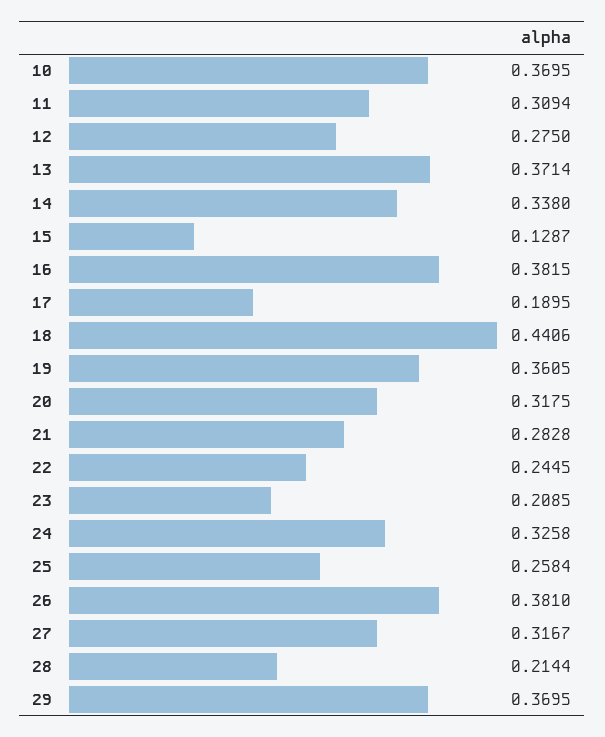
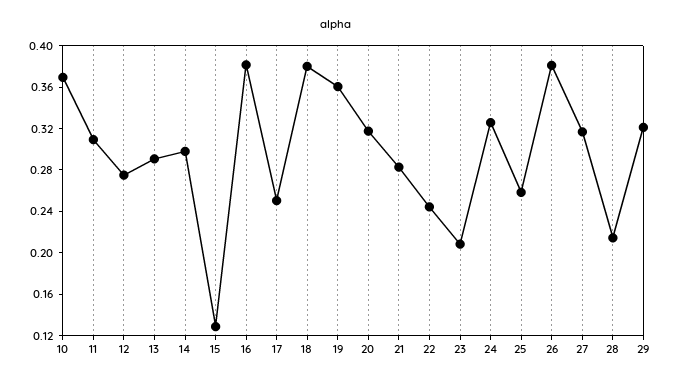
  {
    "10": 0.3695,
    "11": 0.3094,
    "12": 0.275,
-   "13": 0.3714,
+   "13": 0.29,
-   "14": 0.338,
+   "14": 0.3,
    "15": 0.1287,
    "16": 0.3815,
-   "17": 0.1895,
+   "17": 0.25,
-   "18": 0.4406,
+   "18": 0.38,
    "19": 0.3605,
    "20": 0.3175,
    "21": 0.2828,
    "22": 0.2445,
    "23": 0.2085,
    "24": 0.3258,
    "25": 0.2584,
    "26": 0.381,
    "27": 0.3167,
    "28": 0.2144,
-   "29": 0.3695
+   "29": 0.32
  }

